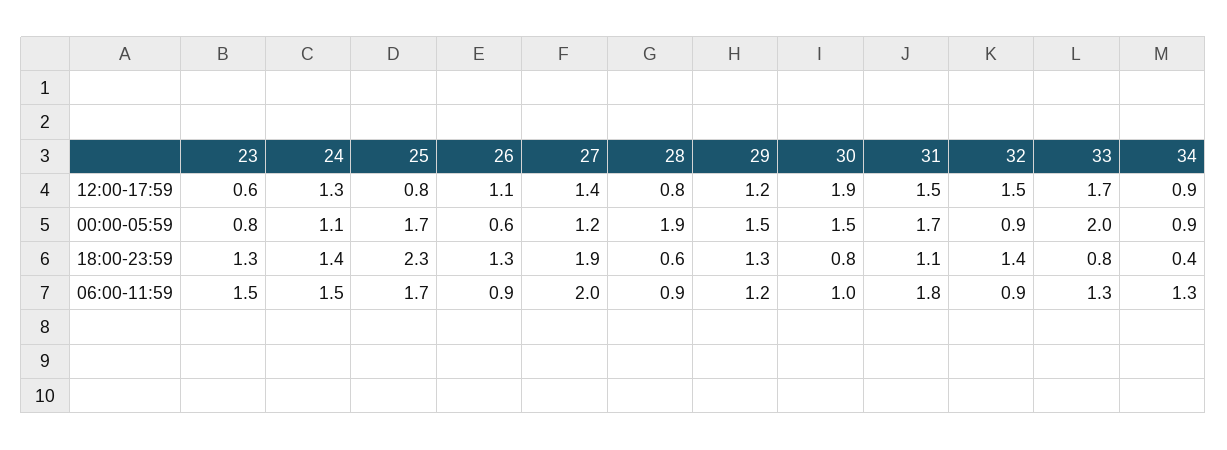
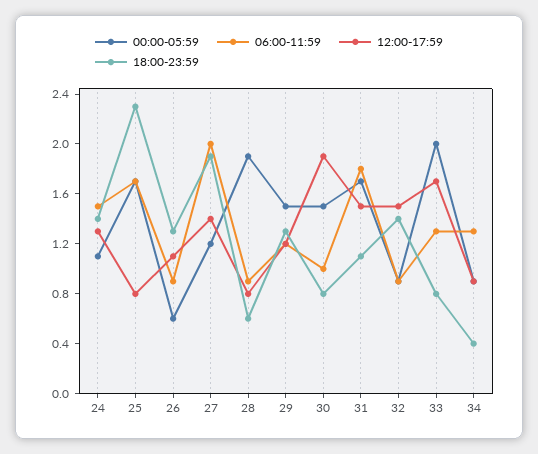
  {
    "12:00-17:59": {
-     "23": 0.6,
      "24": 1.3,
      "25": 0.8,
      "26": 1.1,
      "27": 1.4,
      "28": 0.8,
      "29": 1.2,
      "30": 1.9,
      "31": 1.5,
      "32": 1.5,
      "33": 1.7,
      "34": 0.9
    },
    "00:00-05:59": {
-     "23": 0.8,
      "24": 1.1,
      "25": 1.7,
      "26": 0.6,
      "27": 1.2,
      "28": 1.9,
      "29": 1.5,
      "30": 1.5,
      "31": 1.7,
      "32": 0.9,
      "33": 2,
      "34": 0.9
    },
    "18:00-23:59": {
-     "23": 1.3,
      "24": 1.4,
      "25": 2.3,
      "26": 1.3,
      "27": 1.9,
      "28": 0.6,
      "29": 1.3,
      "30": 0.8,
      "31": 1.1,
      "32": 1.4,
      "33": 0.8,
      "34": 0.4
    },
    "06:00-11:59": {
-     "23": 1.5,
      "24": 1.5,
      "25": 1.7,
      "26": 0.9,
      "27": 2,
      "28": 0.9,
      "29": 1.2,
      "30": 1,
      "31": 1.8,
      "32": 0.9,
      "33": 1.3,
      "34": 1.3
    }
  }

